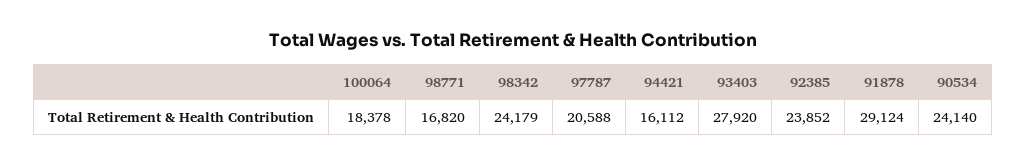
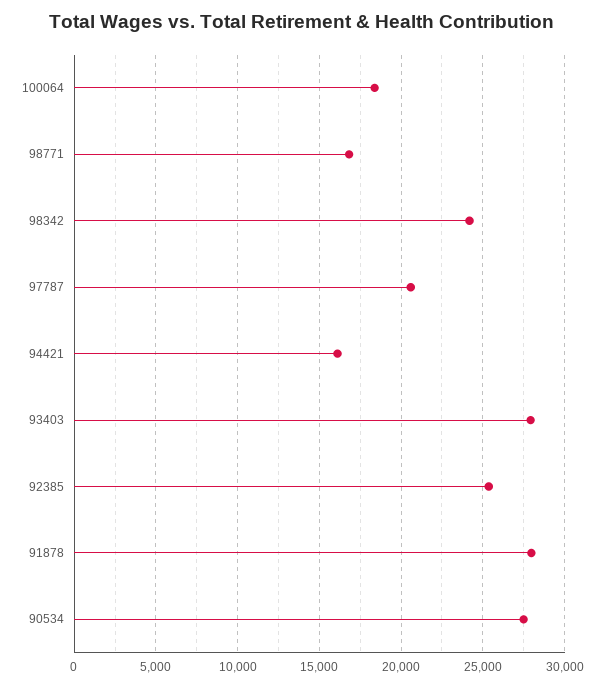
  {
    "100064": 18378,
    "98771": 16820,
    "98342": 24179,
    "97787": 20588,
    "94421": 16112,
    "93403": 27920,
-   "92385": 23852,
+   "92385": 25500,
-   "91878": 29124,
+   "91878": 28000,
-   "90534": 24140
+   "90534": 27500
  }

